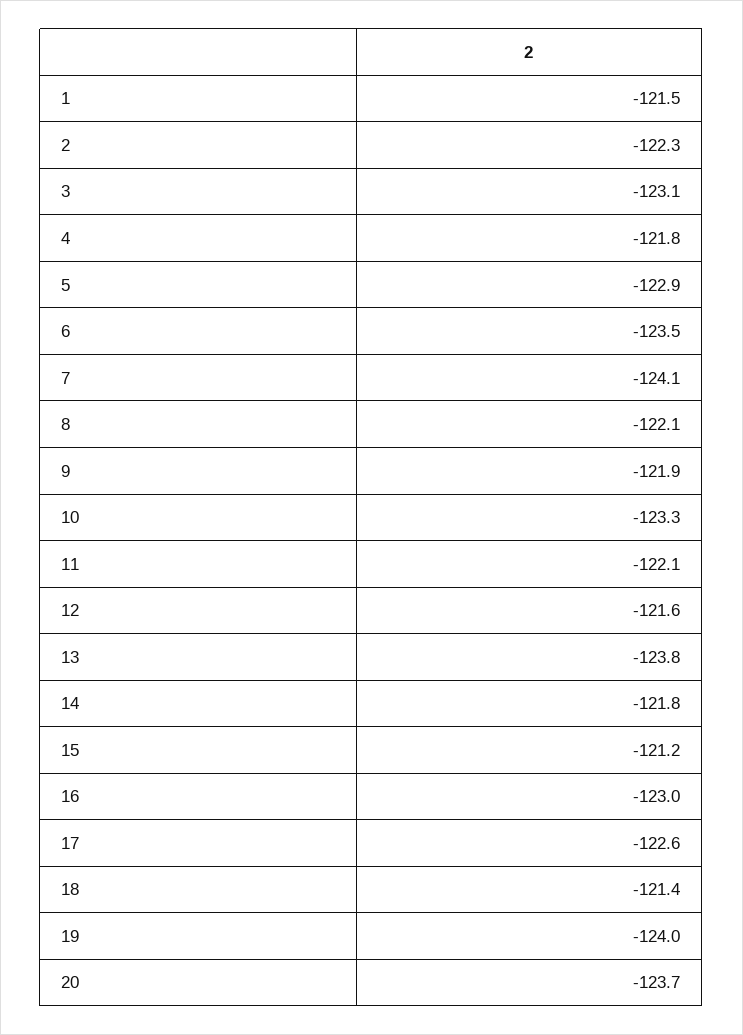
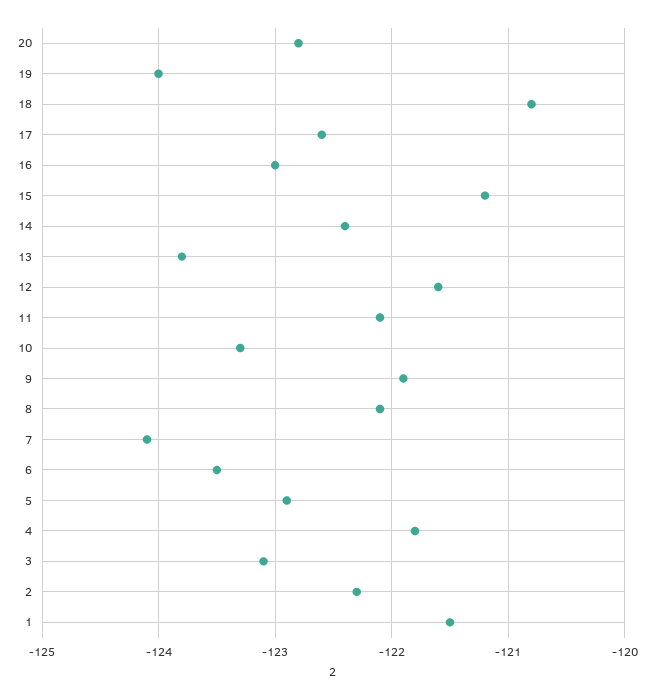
  {
    "1": -121.5,
    "2": -122.3,
    "3": -123.1,
    "4": -121.8,
    "5": -122.9,
    "6": -123.5,
    "7": -124.1,
    "8": -122.1,
    "9": -121.9,
    "10": -123.3,
    "11": -122.1,
    "12": -121.6,
    "13": -123.8,
-   "14": -121.8,
+   "14": -122.4,
    "15": -121.2,
    "16": -123,
    "17": -122.6,
-   "18": -121.4,
+   "18": -120.8,
    "19": -124,
-   "20": -123.7
+   "20": -122.8
  }

